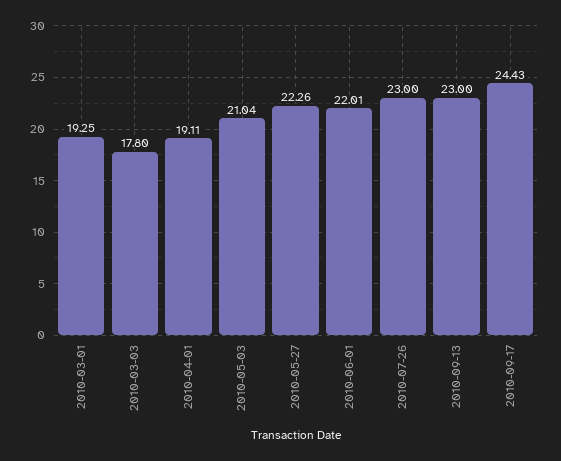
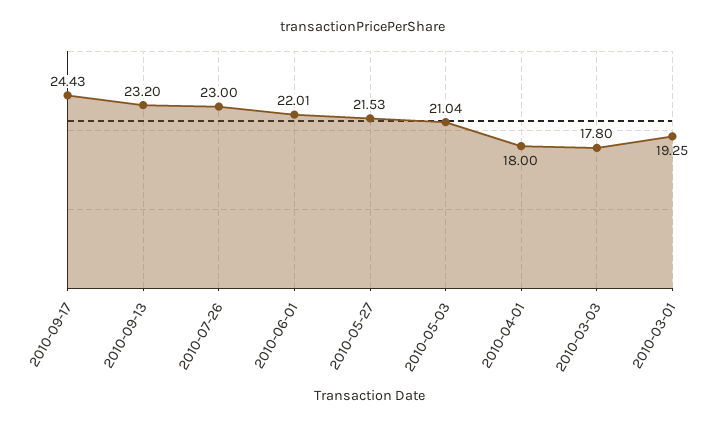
  {
    "2010-03-01": 19.25,
    "2010-03-03": 17.8,
-   "2010-04-01": 19.11,
+   "2010-04-01": 18,
    "2010-05-03": 21.04,
-   "2010-05-27": 22.26,
+   "2010-05-27": 21.53,
    "2010-06-01": 22.01,
    "2010-07-26": 23,
-   "2010-09-13": 23,
+   "2010-09-13": 23.2,
    "2010-09-17": 24.43
  }

